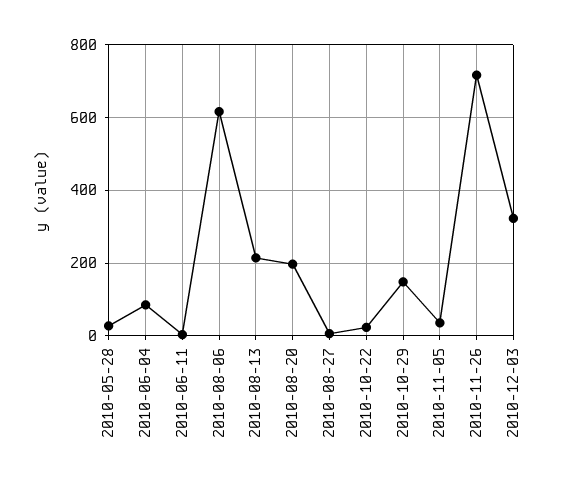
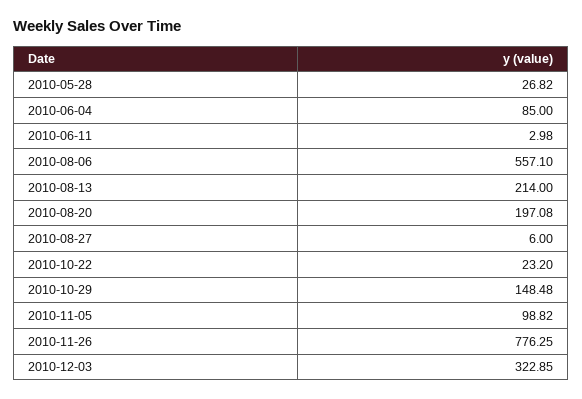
  {
    "2010-05-28": 26.82,
    "2010-06-04": 85,
    "2010-06-11": 2.98,
-   "2010-08-06": 620,
+   "2010-08-06": 557.1,
    "2010-08-13": 214,
    "2010-08-20": 197.08,
    "2010-08-27": 6,
    "2010-10-22": 23.2,
    "2010-10-29": 148.48,
-   "2010-11-05": 40,
+   "2010-11-05": 98.82,
-   "2010-11-26": 720,
+   "2010-11-26": 776.25,
    "2010-12-03": 322.85
  }

